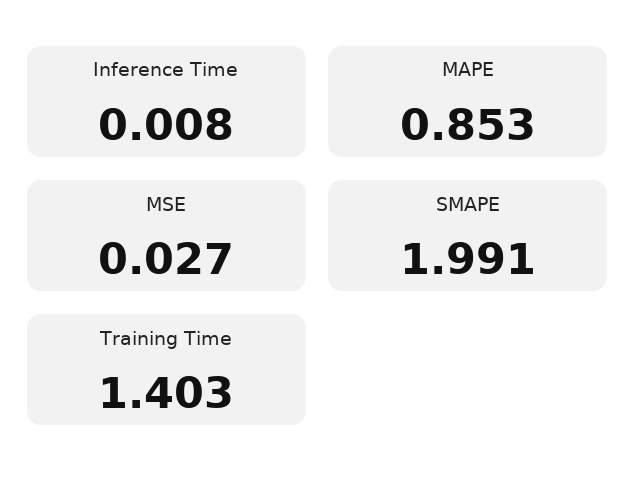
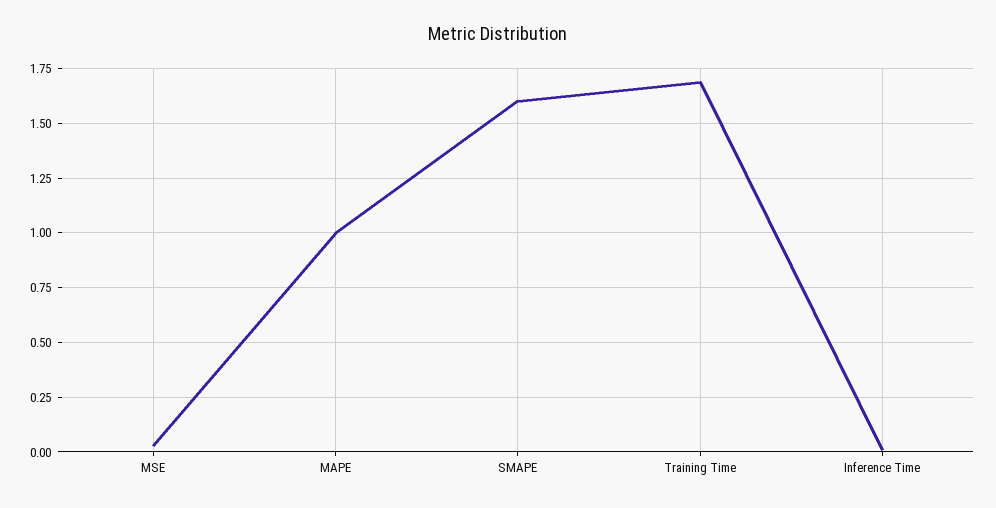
  {
    "Inference Time": 0.008,
-   "MAPE": 0.853,
+   "MAPE": 1,
    "MSE": 0.027,
-   "SMAPE": 1.991,
+   "SMAPE": 1.6,
-   "Training Time": 1.403
+   "Training Time": 1.7
  }

